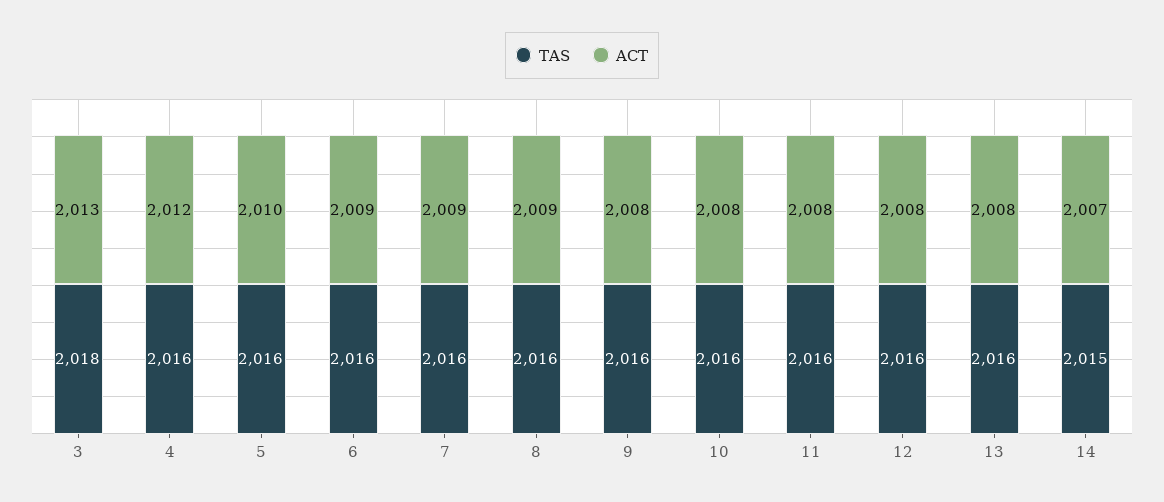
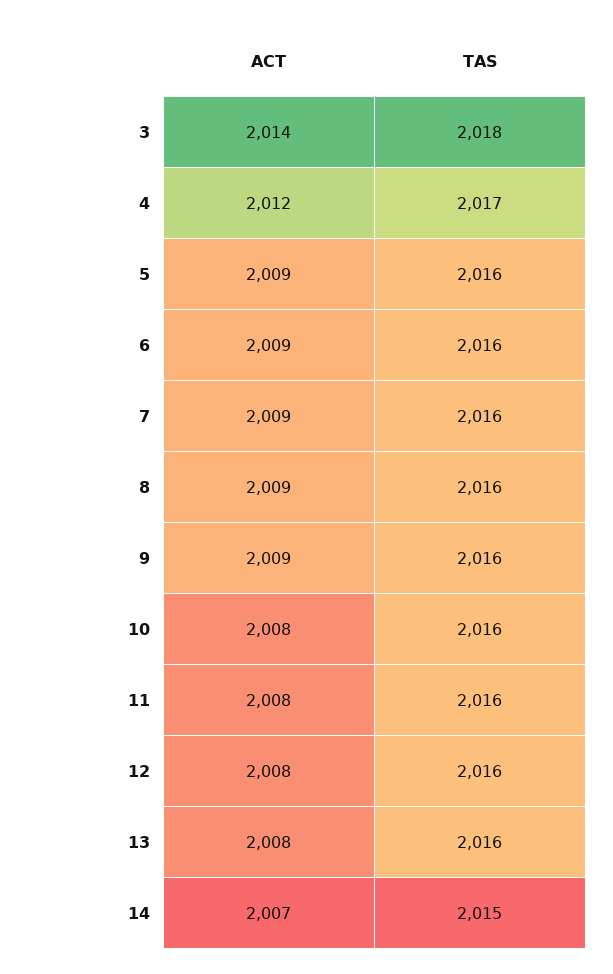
  {
    "TAS": {
      "3": 2018,
-     "4": 2016,
+     "4": 2017,
      "5": 2016,
      "6": 2016,
      "7": 2016,
      "8": 2016,
      "9": 2016,
      "10": 2016,
      "11": 2016,
      "12": 2016,
      "13": 2016,
      "14": 2015
    },
    "ACT": {
-     "3": 2013,
+     "3": 2014,
      "4": 2012,
-     "5": 2010,
+     "5": 2009,
      "6": 2009,
      "7": 2009,
      "8": 2009,
-     "9": 2008,
+     "9": 2009,
      "10": 2008,
      "11": 2008,
      "12": 2008,
      "13": 2008,
      "14": 2007
    }
  }

